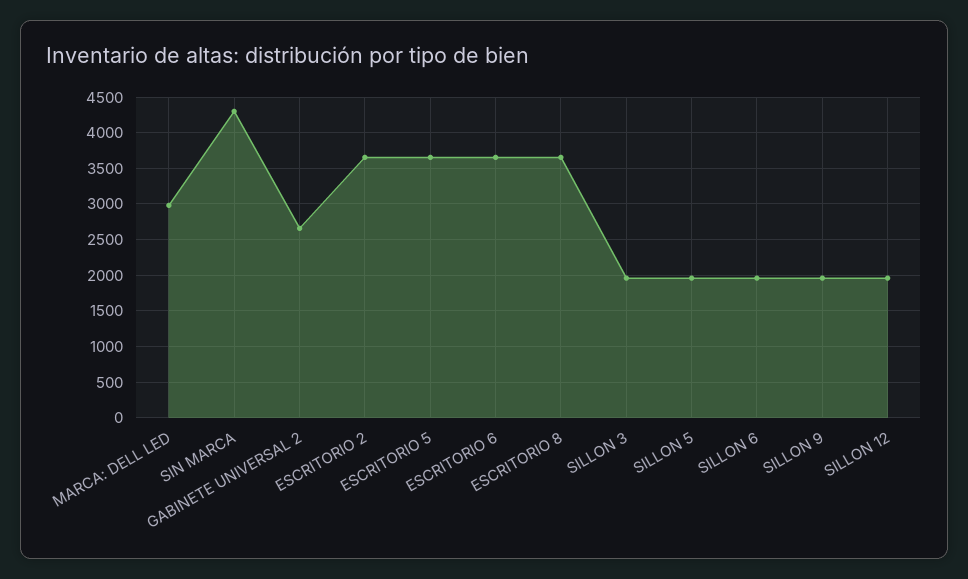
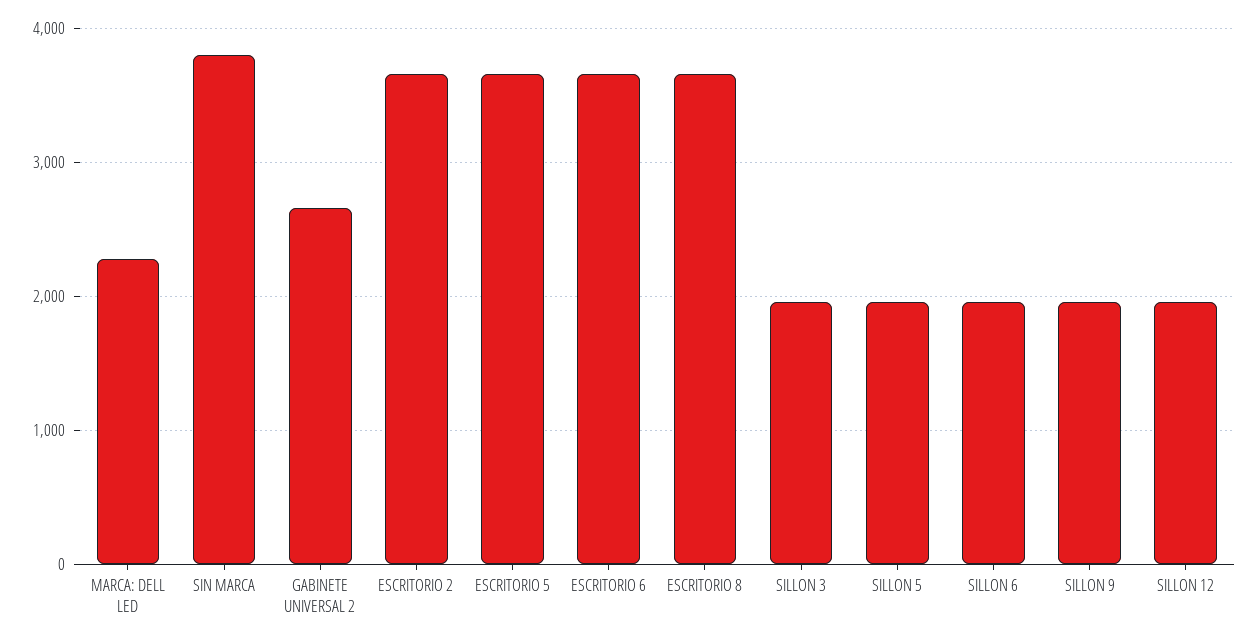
  {
-   "MARCA: DELL LED": 3000,
+   "MARCA: DELL LED": 2300,
-   "SIN MARCA": 4300,
+   "SIN MARCA": 3800,
    "GABINETE UNIVERSAL 2": 2700,
    "ESCRITORIO 2": 3700,
    "ESCRITORIO 5": 3700,
    "ESCRITORIO 6": 3700,
    "ESCRITORIO 8": 3700,
    "SILLON 3": 2000,
    "SILLON 5": 2000,
    "SILLON 6": 2000,
    "SILLON 9": 2000,
    "SILLON 12": 2000
  }

